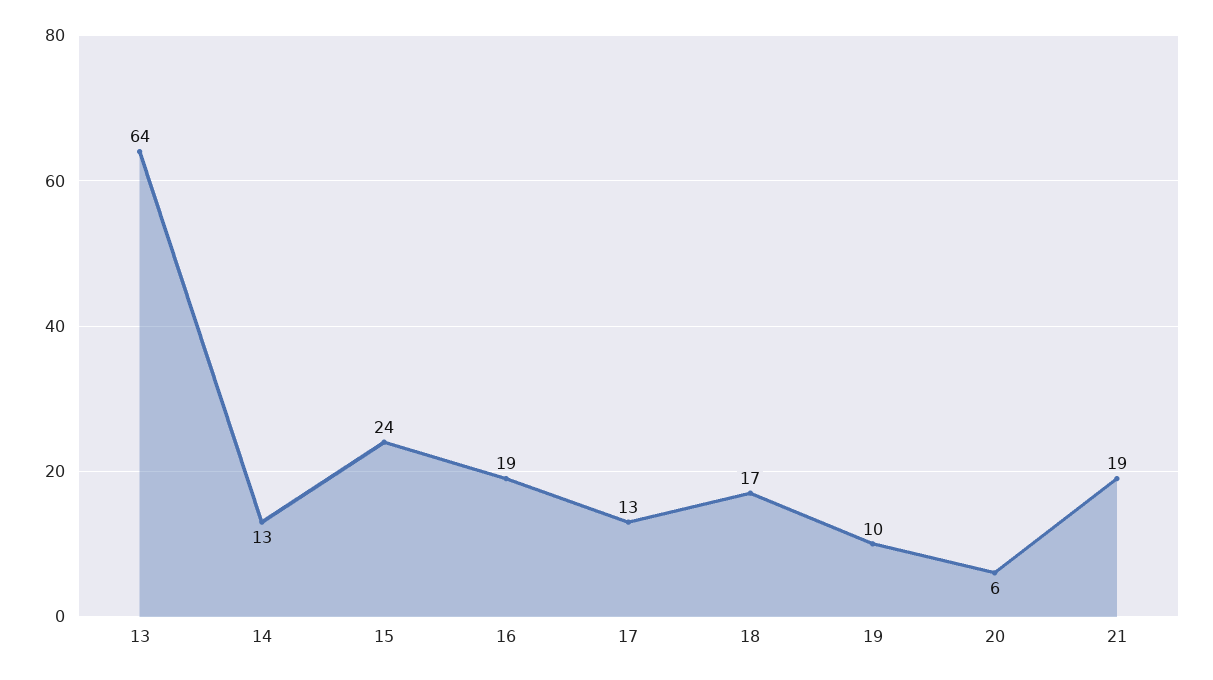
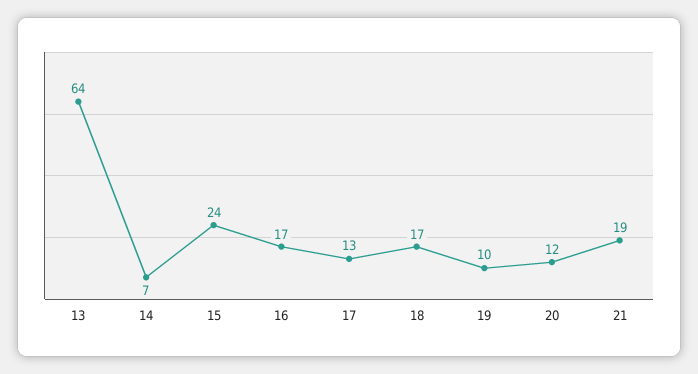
  {
    "13": 64,
-   "14": 13,
+   "14": 7,
    "15": 24,
-   "16": 19,
+   "16": 17,
    "17": 13,
    "18": 17,
    "19": 10,
-   "20": 6,
+   "20": 12,
    "21": 19
  }

